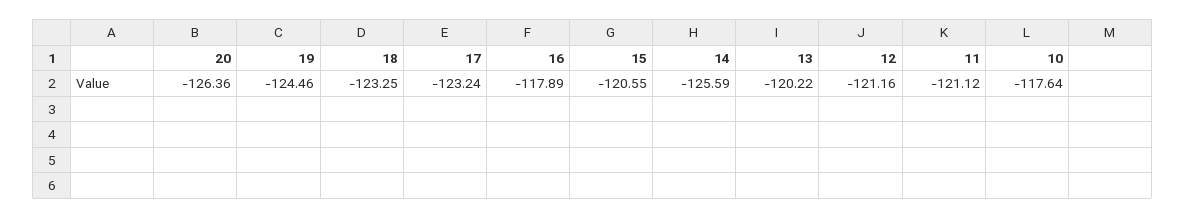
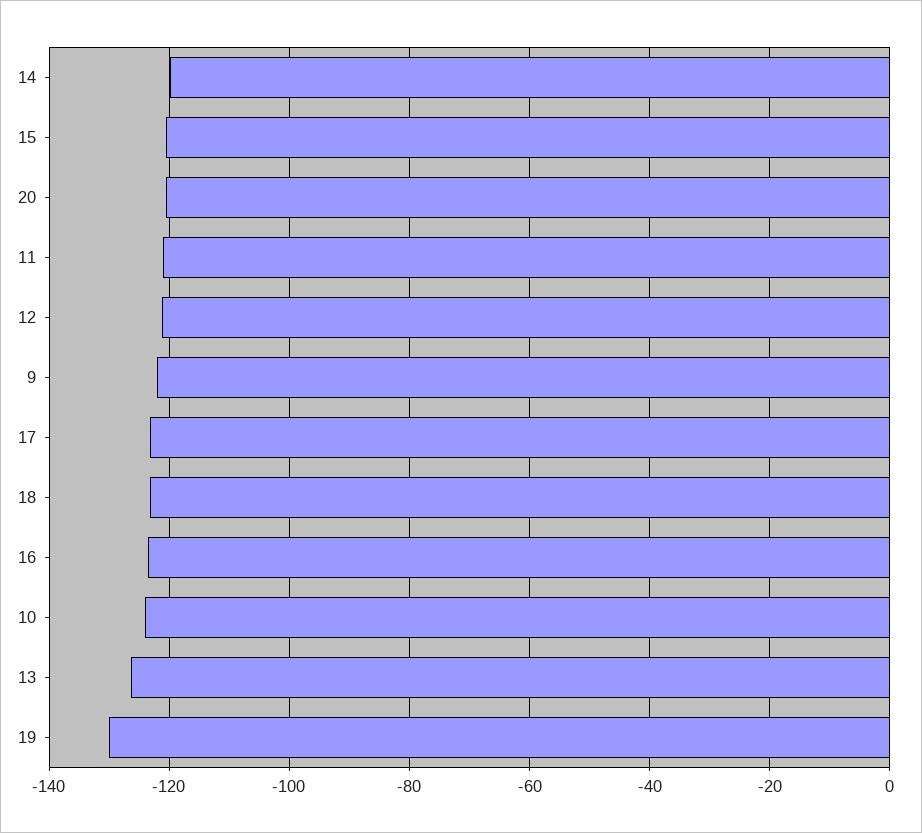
  {
-   "20": -126.36,
+   "20": -120,
-   "19": -124.46,
+   "19": -130,
    "18": -123.25,
    "17": -123.24,
-   "16": -117.89,
+   "16": -124,
    "15": -120.55,
-   "14": -125.59,
+   "14": -120,
-   "13": -120.22,
+   "13": -126,
    "12": -121.16,
    "11": -121.12,
-   "10": -117.64
+   "10": -124,
+   "9": -122
  }

